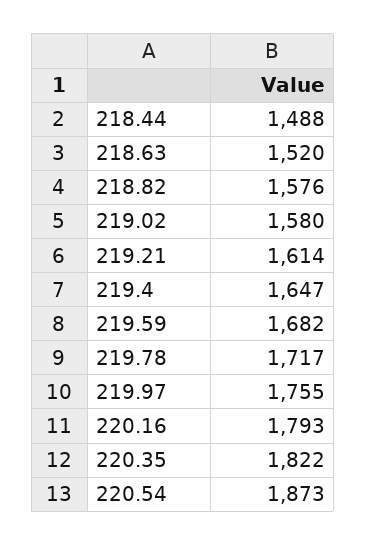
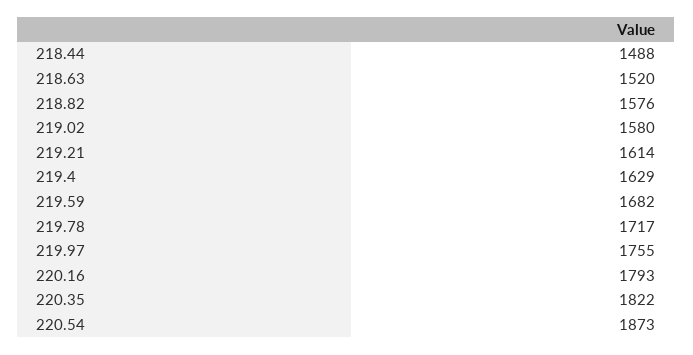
  {
    "218.44": 1488,
    "218.63": 1520,
    "218.82": 1576,
    "219.02": 1580,
    "219.21": 1614,
-   "219.4": 1647,
+   "219.4": 1629,
    "219.59": 1682,
    "219.78": 1717,
    "219.97": 1755,
    "220.16": 1793,
    "220.35": 1822,
    "220.54": 1873
  }

